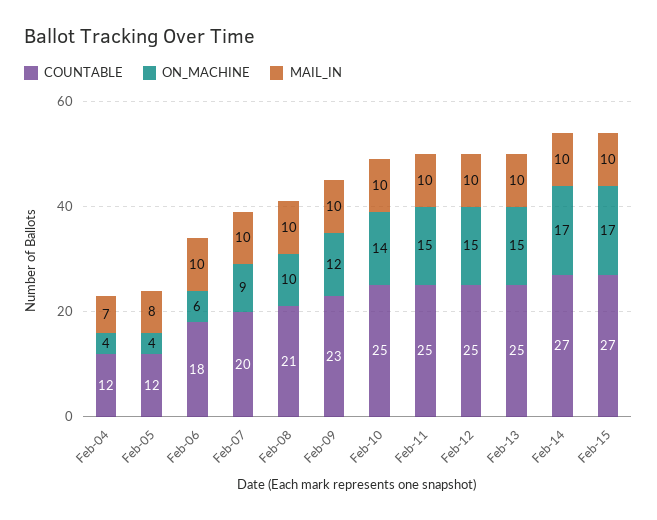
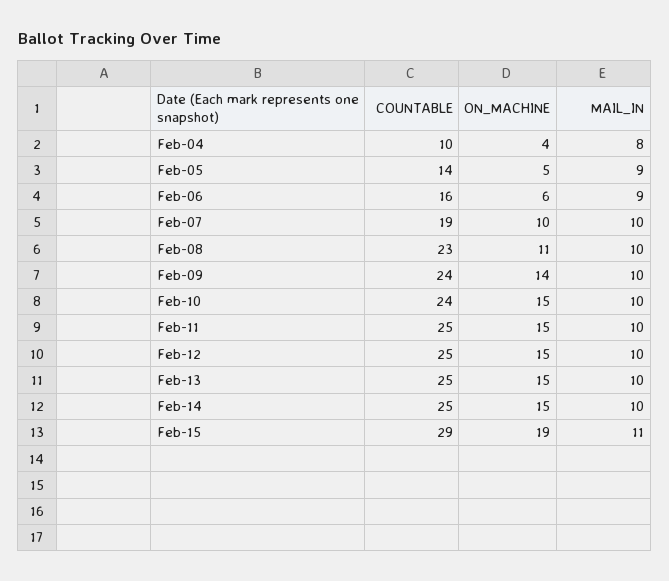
  {
    "COUNTABLE": {
-     "Feb-04": 12,
+     "Feb-04": 10,
-     "Feb-05": 12,
+     "Feb-05": 14,
-     "Feb-06": 18,
+     "Feb-06": 16,
-     "Feb-07": 20,
+     "Feb-07": 19,
-     "Feb-08": 21,
+     "Feb-08": 23,
-     "Feb-09": 23,
+     "Feb-09": 24,
-     "Feb-10": 25,
+     "Feb-10": 24,
      "Feb-11": 25,
      "Feb-12": 25,
      "Feb-13": 25,
-     "Feb-14": 27,
+     "Feb-14": 25,
-     "Feb-15": 27
+     "Feb-15": 29
    },
    "ON_MACHINE": {
      "Feb-04": 4,
-     "Feb-05": 4,
+     "Feb-05": 5,
      "Feb-06": 6,
-     "Feb-07": 9,
+     "Feb-07": 10,
-     "Feb-08": 10,
+     "Feb-08": 11,
-     "Feb-09": 12,
+     "Feb-09": 14,
-     "Feb-10": 14,
+     "Feb-10": 15,
      "Feb-11": 15,
      "Feb-12": 15,
      "Feb-13": 15,
-     "Feb-14": 17,
+     "Feb-14": 15,
-     "Feb-15": 17
+     "Feb-15": 19
    },
    "MAIL_IN": {
-     "Feb-04": 7,
+     "Feb-04": 8,
-     "Feb-05": 8,
+     "Feb-05": 9,
-     "Feb-06": 10,
+     "Feb-06": 9,
      "Feb-07": 10,
      "Feb-08": 10,
      "Feb-09": 10,
      "Feb-10": 10,
      "Feb-11": 10,
      "Feb-12": 10,
      "Feb-13": 10,
      "Feb-14": 10,
-     "Feb-15": 10
+     "Feb-15": 11
    }
  }

